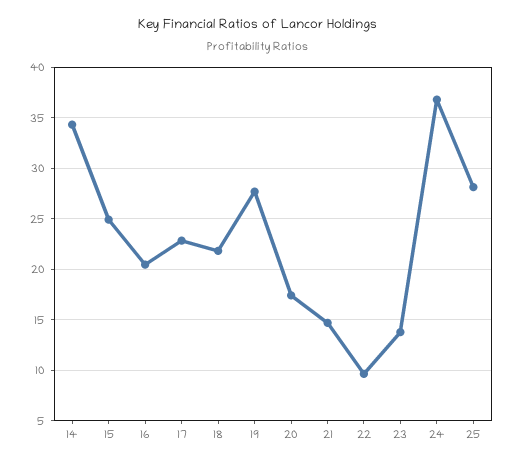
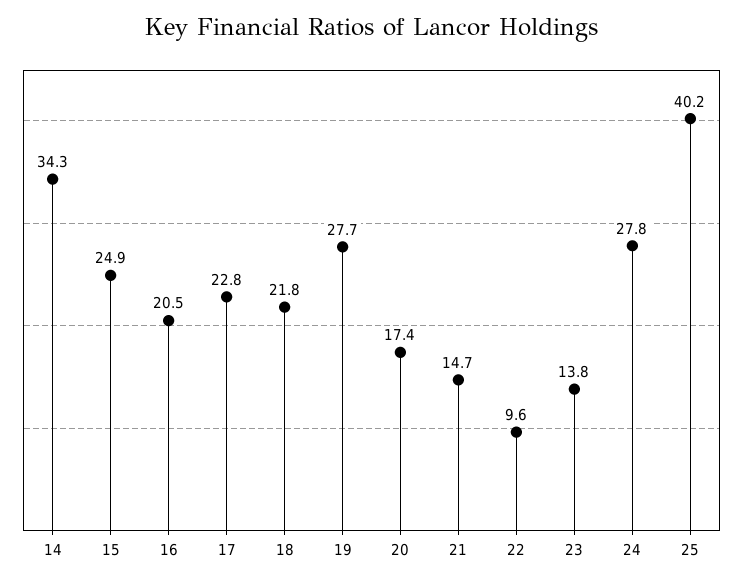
  {
    "14": 34.3,
    "15": 24.9,
    "16": 20.5,
    "17": 22.8,
    "18": 21.8,
    "19": 27.7,
    "20": 17.4,
    "21": 14.7,
    "22": 9.6,
    "23": 13.8,
-   "24": 37,
+   "24": 27.8,
-   "25": 28
+   "25": 40.2
  }

